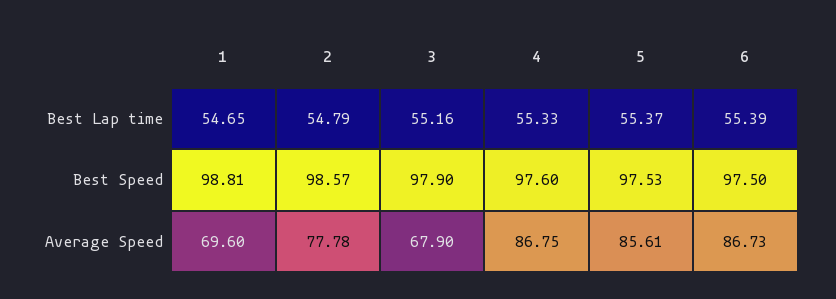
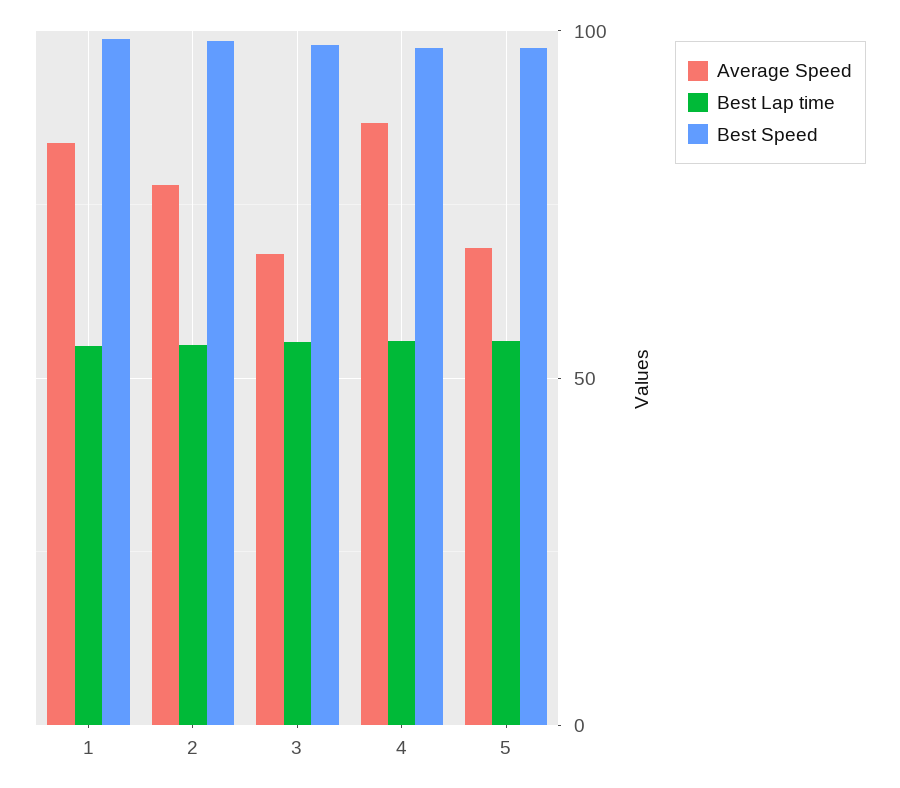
  {
    "Best Lap time": {
      "1": 54.65,
      "2": 54.79,
      "3": 55.16,
      "4": 55.33,
-     "5": 55.37,
+     "5": 55.37
-     "6": 55.39
    },
    "Best Speed": {
      "1": 98.81,
      "2": 98.57,
      "3": 97.9,
      "4": 97.6,
-     "5": 97.53,
+     "5": 97.53
-     "6": 97.5
    },
    "Average Speed": {
-     "1": 69.6,
+     "1": 85,
      "2": 77.78,
      "3": 67.9,
      "4": 86.75,
-     "5": 85.61,
+     "5": 70
-     "6": 86.73
    }
  }

